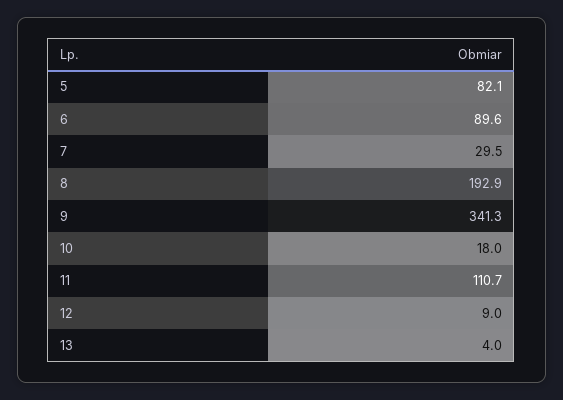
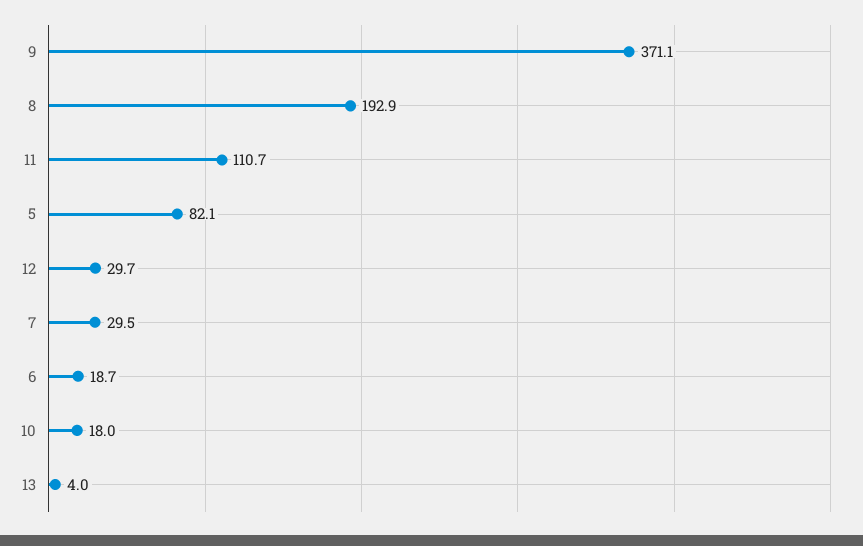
  {
    "5": 82.1,
-   "6": 89.6,
+   "6": 18.7,
    "7": 29.5,
    "8": 192.9,
-   "9": 341.3,
+   "9": 371.1,
    "10": 18,
    "11": 110.7,
-   "12": 9,
+   "12": 29.7,
    "13": 4
  }

